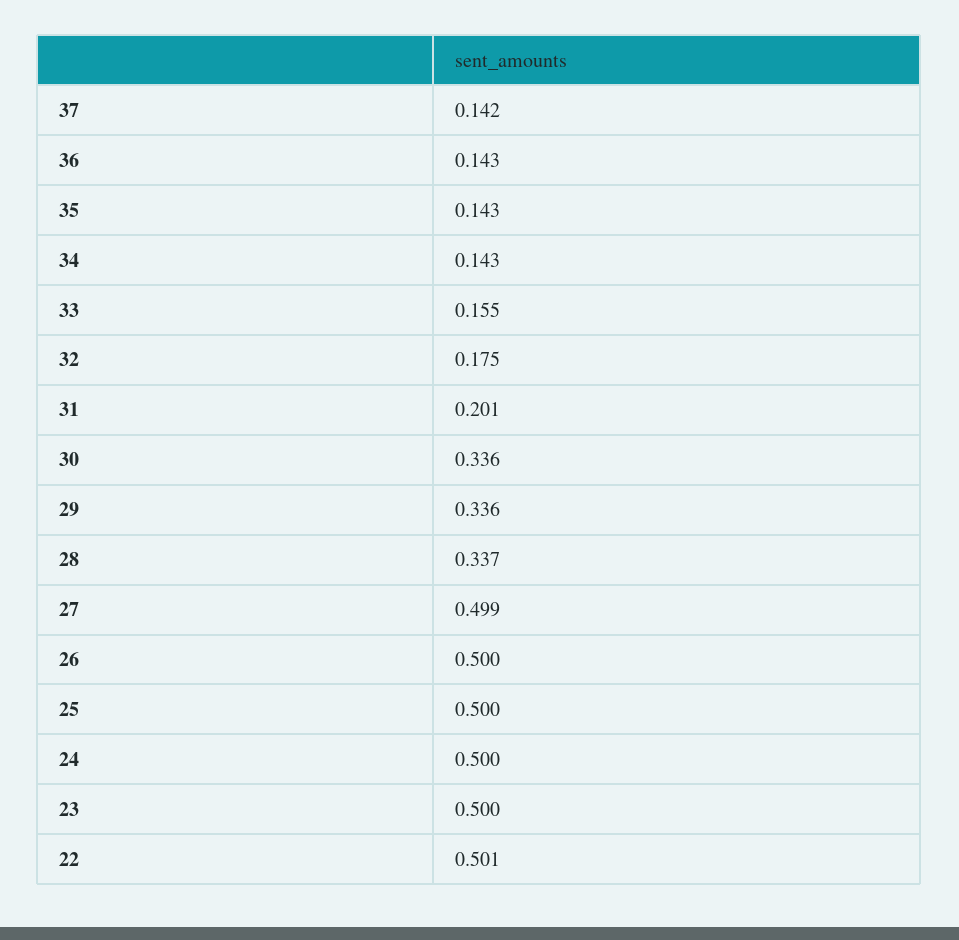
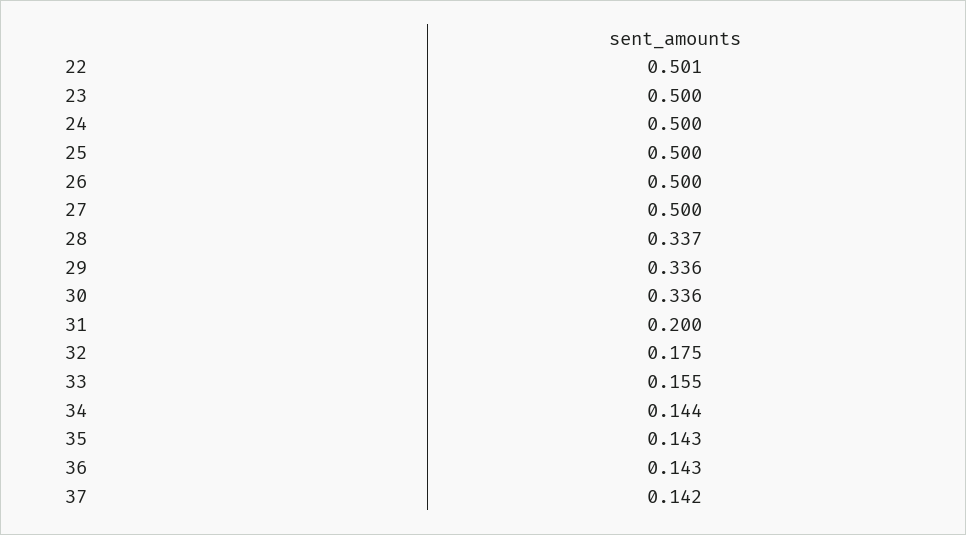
  {
    "37": 0.142,
    "36": 0.143,
    "35": 0.143,
-   "34": 0.143,
+   "34": 0.144,
    "33": 0.155,
    "32": 0.175,
-   "31": 0.201,
+   "31": 0.2,
    "30": 0.336,
    "29": 0.336,
    "28": 0.337,
-   "27": 0.499,
+   "27": 0.5,
    "26": 0.5,
    "25": 0.5,
    "24": 0.5,
    "23": 0.5,
    "22": 0.501
  }

